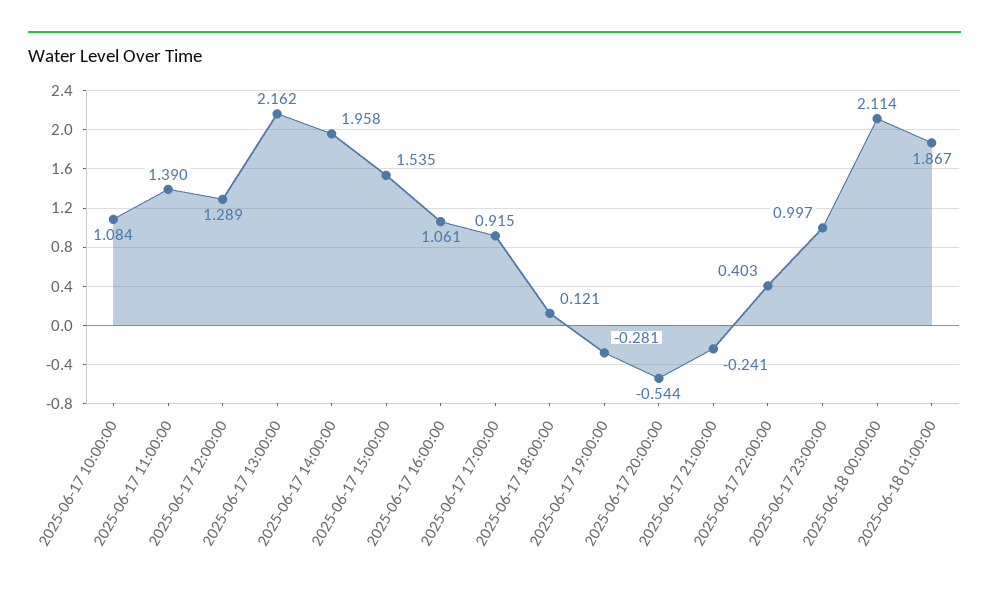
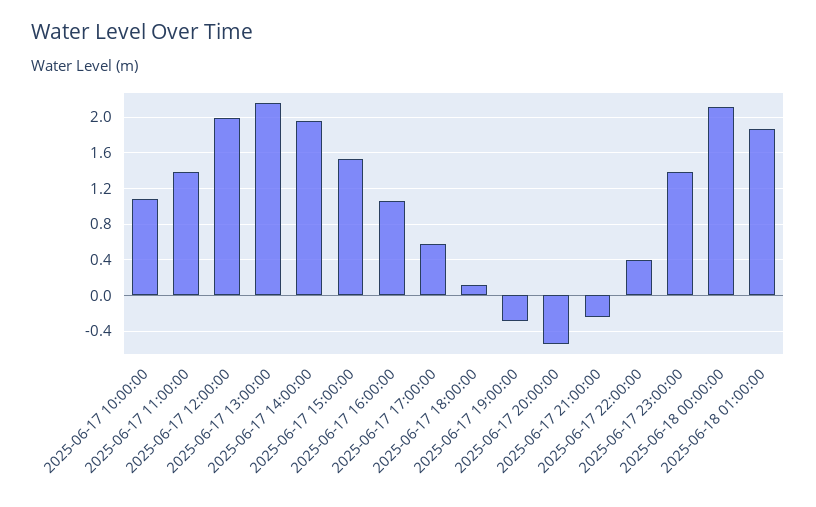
  {
    "2025-06-17 10:00:00": 1.084,
    "2025-06-17 11:00:00": 1.39,
-   "2025-06-17 12:00:00": 1.289,
+   "2025-06-17 12:00:00": 2,
    "2025-06-17 13:00:00": 2.162,
    "2025-06-17 14:00:00": 1.958,
    "2025-06-17 15:00:00": 1.535,
    "2025-06-17 16:00:00": 1.061,
-   "2025-06-17 17:00:00": 0.915,
+   "2025-06-17 17:00:00": 0.6,
    "2025-06-17 18:00:00": 0.121,
    "2025-06-17 19:00:00": -0.281,
    "2025-06-17 20:00:00": -0.544,
    "2025-06-17 21:00:00": -0.241,
    "2025-06-17 22:00:00": 0.403,
-   "2025-06-17 23:00:00": 0.997,
+   "2025-06-17 23:00:00": 1.4,
    "2025-06-18 00:00:00": 2.114,
    "2025-06-18 01:00:00": 1.867
  }

